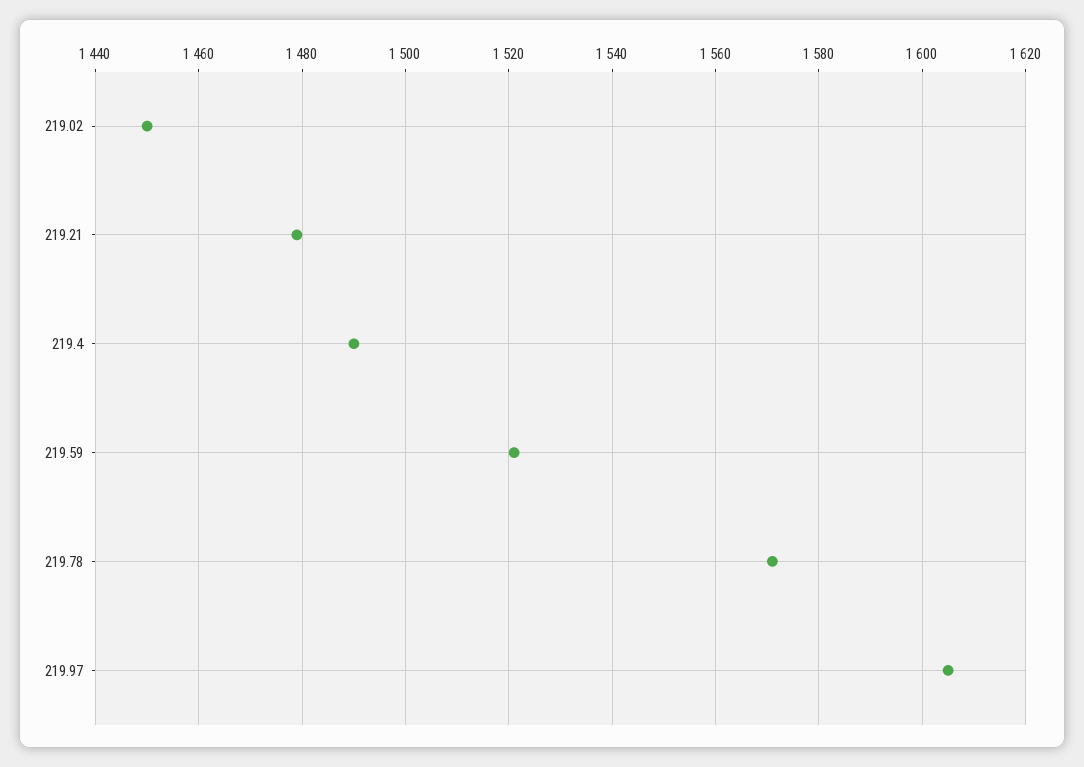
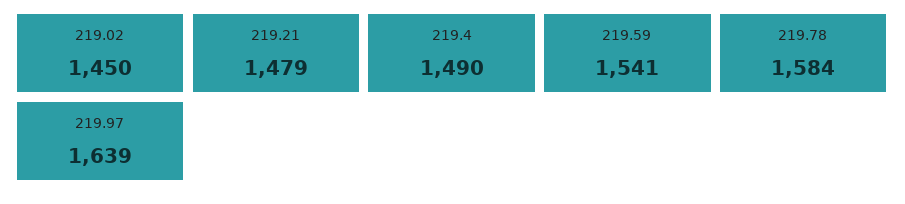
  {
    "219.02": 1450,
    "219.21": 1479,
    "219.4": 1490,
-   "219.59": 1520,
+   "219.59": 1541,
-   "219.78": 1570,
+   "219.78": 1584,
-   "219.97": 1605
+   "219.97": 1639
  }

